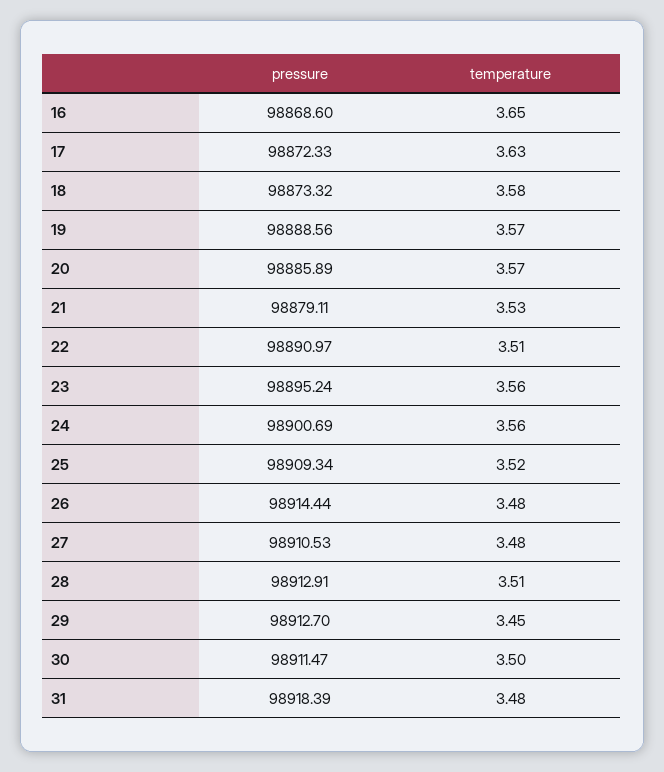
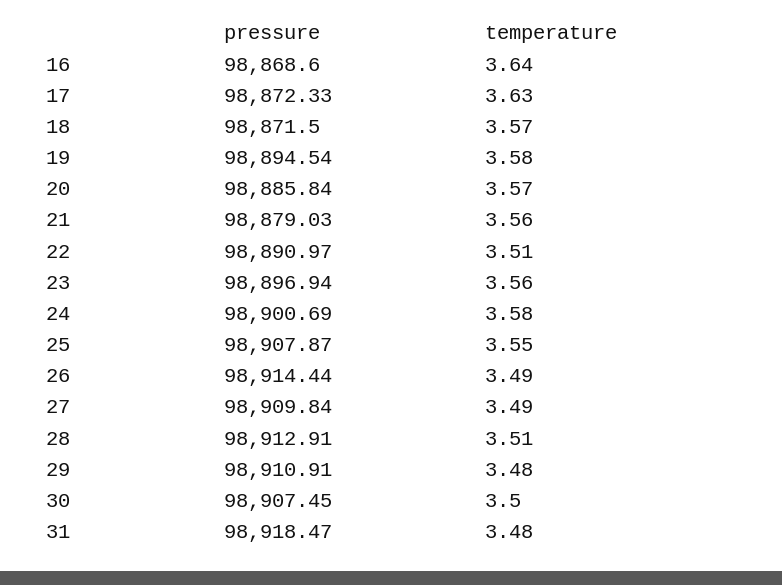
  {
    "pressure": {
      "16": 98868.6,
      "17": 98872.33,
-     "18": 98873.32,
+     "18": 98871.5,
-     "19": 98888.56,
+     "19": 98894.54,
-     "20": 98885.89,
+     "20": 98885.84,
-     "21": 98879.11,
+     "21": 98879.03,
      "22": 98890.97,
-     "23": 98895.24,
+     "23": 98896.94,
      "24": 98900.69,
-     "25": 98909.34,
+     "25": 98907.87,
      "26": 98914.44,
-     "27": 98910.53,
+     "27": 98909.84,
      "28": 98912.91,
-     "29": 98912.7,
+     "29": 98910.91,
-     "30": 98911.47,
+     "30": 98907.45,
-     "31": 98918.39
+     "31": 98918.47
    },
    "temperature": {
-     "16": 3.65,
+     "16": 3.64,
      "17": 3.63,
-     "18": 3.58,
+     "18": 3.57,
-     "19": 3.57,
+     "19": 3.58,
      "20": 3.57,
-     "21": 3.53,
+     "21": 3.56,
      "22": 3.51,
      "23": 3.56,
-     "24": 3.56,
+     "24": 3.58,
-     "25": 3.52,
+     "25": 3.55,
-     "26": 3.48,
+     "26": 3.49,
-     "27": 3.48,
+     "27": 3.49,
      "28": 3.51,
-     "29": 3.45,
+     "29": 3.48,
      "30": 3.5,
      "31": 3.48
    }
  }

